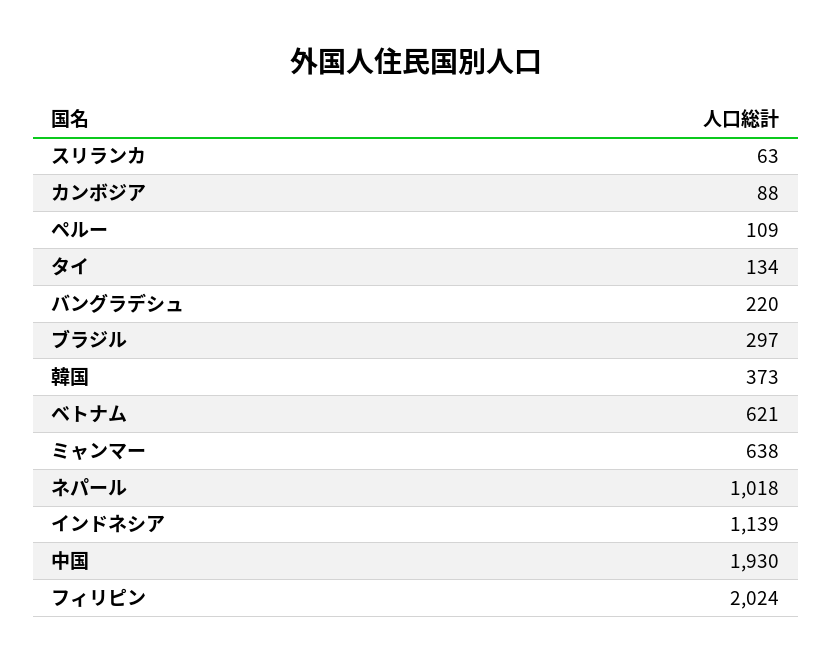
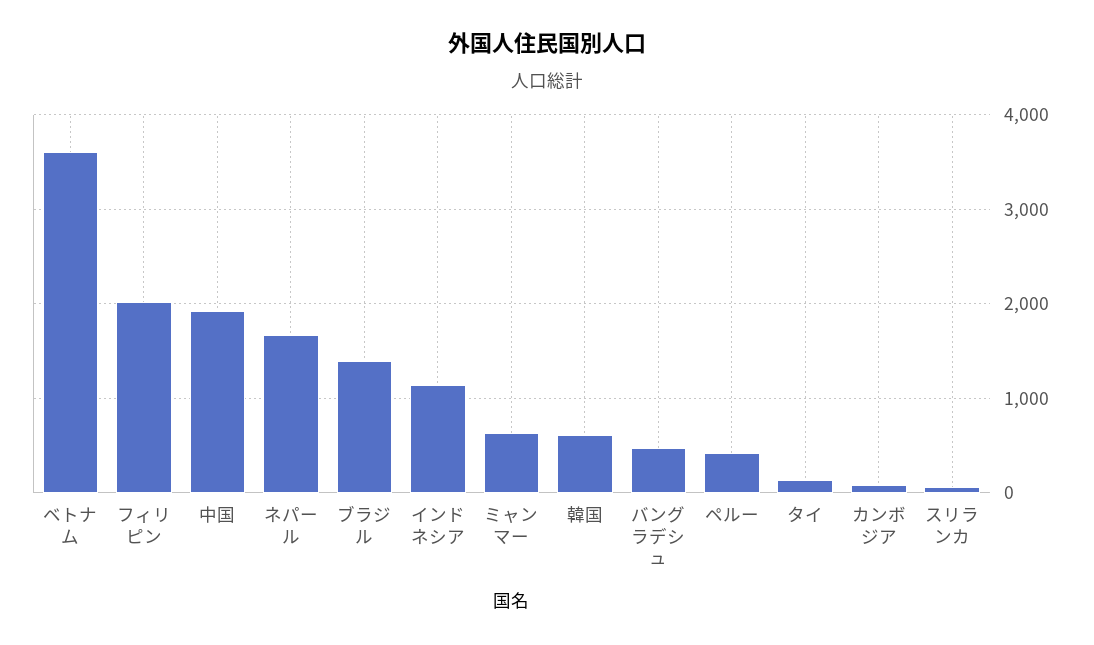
  {
    "スリランカ": 63,
    "カンボジア": 88,
-   "ペルー": 109,
+   "ペルー": 400,
    "タイ": 134,
-   "バングラデシュ": 220,
+   "バングラデシュ": 500,
-   "ブラジル": 297,
+   "ブラジル": 1400,
-   "韓国": 373,
+   "韓国": 600,
-   "ベトナム": 621,
+   "ベトナム": 3600,
    "ミャンマー": 638,
-   "ネパール": 1018,
+   "ネパール": 1700,
    "インドネシア": 1139,
    "中国": 1930,
    "フィリピン": 2024
  }

